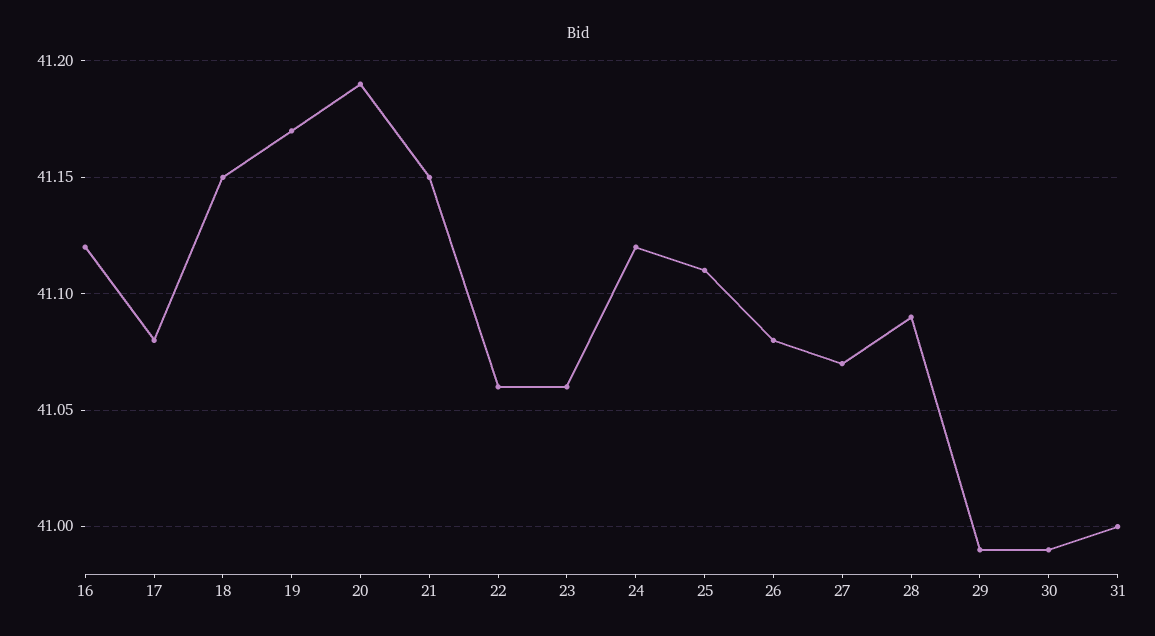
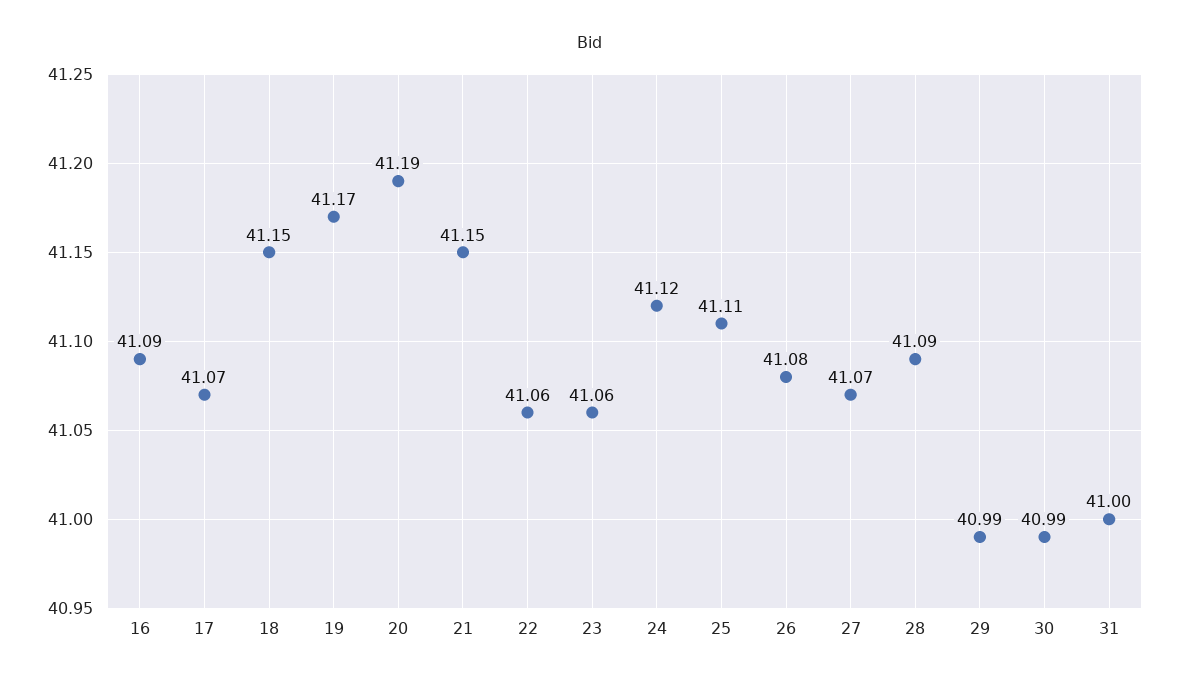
  {
-   "16": 41.12,
+   "16": 41.09,
-   "17": 41.08,
+   "17": 41.07,
    "18": 41.15,
    "19": 41.17,
    "20": 41.19,
    "21": 41.15,
    "22": 41.06,
    "23": 41.06,
    "24": 41.12,
    "25": 41.11,
    "26": 41.08,
    "27": 41.07,
    "28": 41.09,
    "29": 40.99,
    "30": 40.99,
    "31": 41
  }

